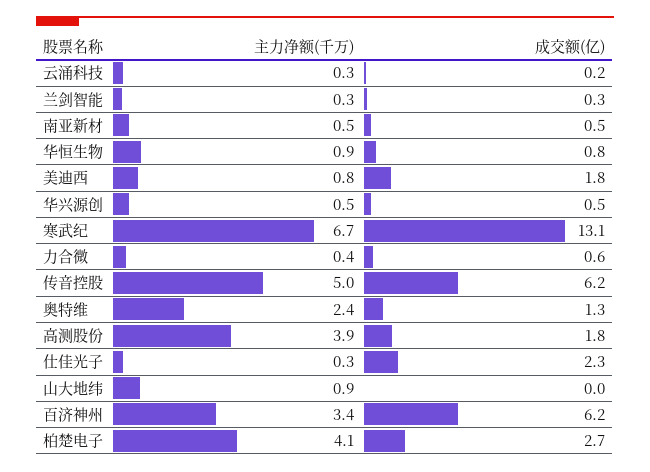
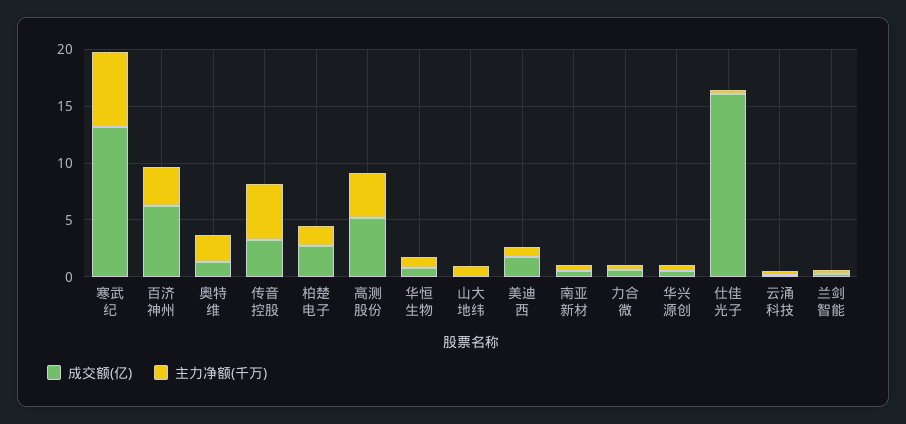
  {
    "主力净额(千万)": {
      "云涌科技": 0.3,
      "兰剑智能": 0.3,
      "南亚新材": 0.5,
      "华恒生物": 0.9,
      "美迪西": 0.8,
      "华兴源创": 0.5,
      "寒武纪": 6.7,
      "力合微": 0.4,
      "传音控股": 5,
      "奥特维": 2.4,
      "高测股份": 3.9,
      "仕佳光子": 0.3,
      "山大地纬": 0.9,
      "百济神州": 3.4,
-     "柏楚电子": 4.1
+     "柏楚电子": 2
    },
    "成交额(亿)": {
      "云涌科技": 0.2,
      "兰剑智能": 0.3,
      "南亚新材": 0.5,
      "华恒生物": 0.8,
      "美迪西": 1.8,
      "华兴源创": 0.5,
      "寒武纪": 13.1,
      "力合微": 0.6,
-     "传音控股": 6.2,
+     "传音控股": 3,
      "奥特维": 1.3,
-     "高测股份": 1.8,
+     "高测股份": 5,
-     "仕佳光子": 2.3,
+     "仕佳光子": 16,
      "山大地纬": 0,
      "百济神州": 6.2,
      "柏楚电子": 2.7
    }
  }

